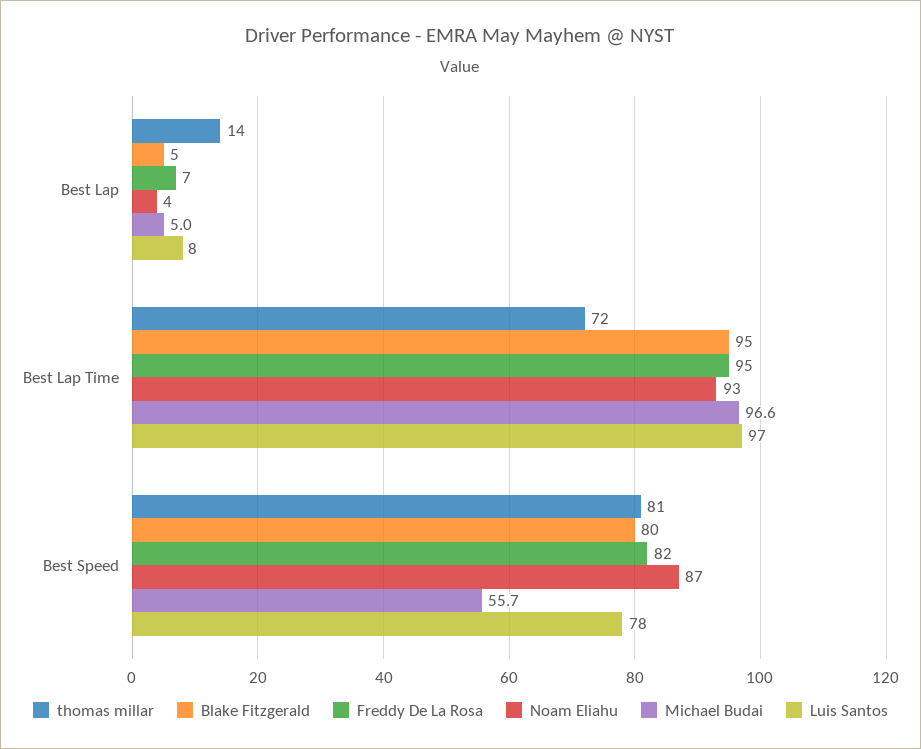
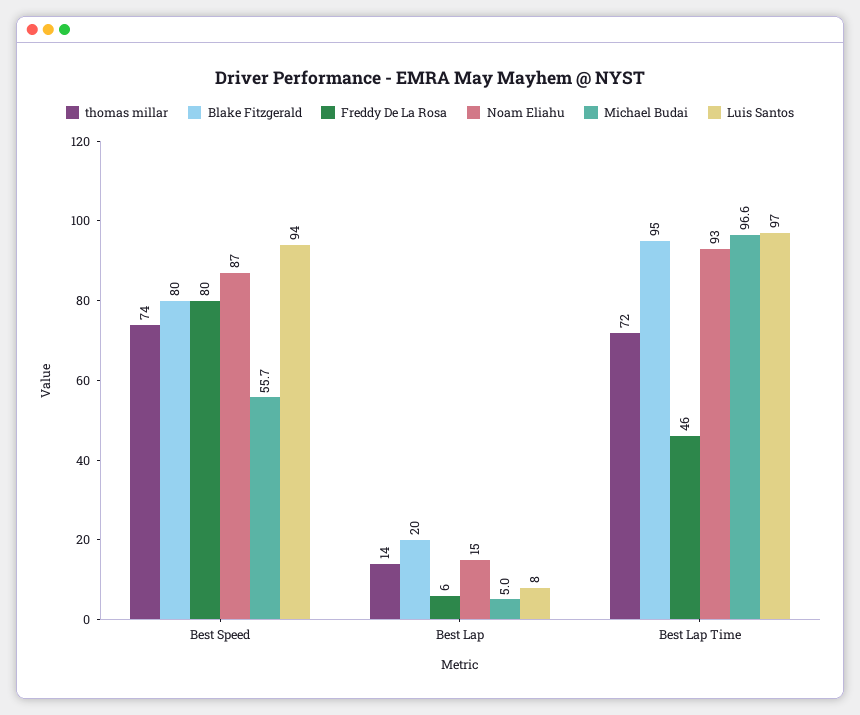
  {
    "thomas millar": {
      "Best Lap": 14,
      "Best Lap Time": 72,
-     "Best Speed": 81
+     "Best Speed": 74
    },
    "Blake Fitzgerald": {
-     "Best Lap": 5,
+     "Best Lap": 20,
      "Best Lap Time": 95,
      "Best Speed": 80
    },
    "Freddy De La Rosa": {
-     "Best Lap": 7,
+     "Best Lap": 6,
-     "Best Lap Time": 95,
+     "Best Lap Time": 46,
-     "Best Speed": 82
+     "Best Speed": 80
    },
    "Noam Eliahu": {
-     "Best Lap": 4,
+     "Best Lap": 15,
      "Best Lap Time": 93,
      "Best Speed": 87
    },
    "Michael Budai": {
      "Best Lap": 5,
      "Best Lap Time": 96.6,
      "Best Speed": 55.7
    },
    "Luis Santos": {
      "Best Lap": 8,
      "Best Lap Time": 97,
-     "Best Speed": 78
+     "Best Speed": 94
    }
  }

